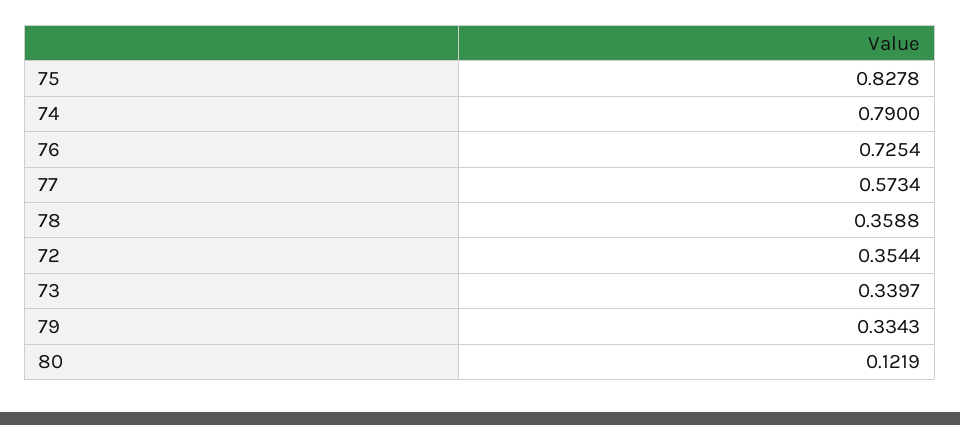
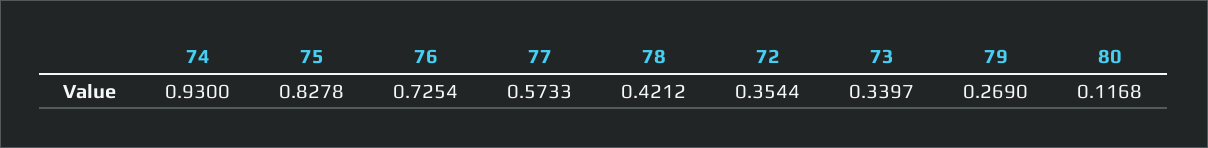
  {
    "75": 0.8278,
-   "74": 0.79,
+   "74": 0.93,
    "76": 0.7254,
-   "77": 0.5734,
+   "77": 0.5733,
-   "78": 0.3588,
+   "78": 0.4212,
    "72": 0.3544,
    "73": 0.3397,
-   "79": 0.3343,
+   "79": 0.269,
-   "80": 0.1219
+   "80": 0.1168
  }

